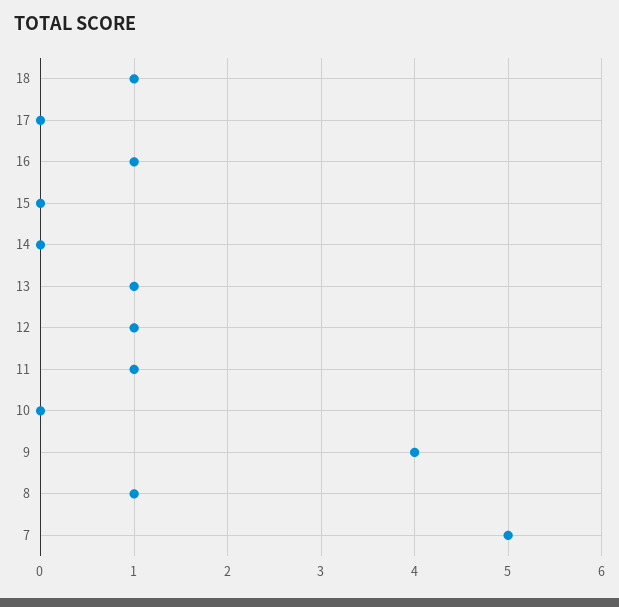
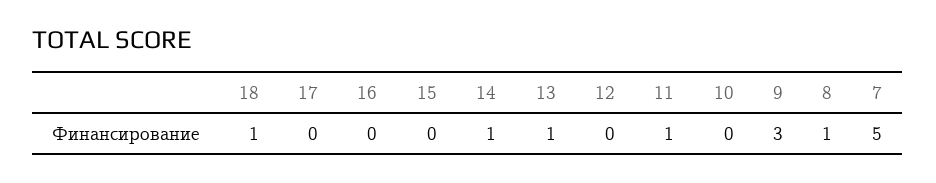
  {
    "18": 1,
    "17": 0,
-   "16": 1,
+   "16": 0,
    "15": 0,
-   "14": 0,
+   "14": 1,
    "13": 1,
-   "12": 1,
+   "12": 0,
    "11": 1,
    "10": 0,
-   "9": 4,
+   "9": 3,
    "8": 1,
    "7": 5
  }

